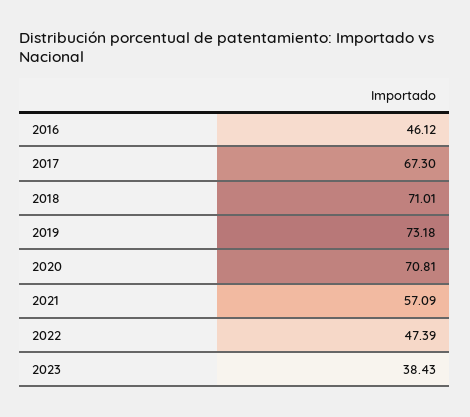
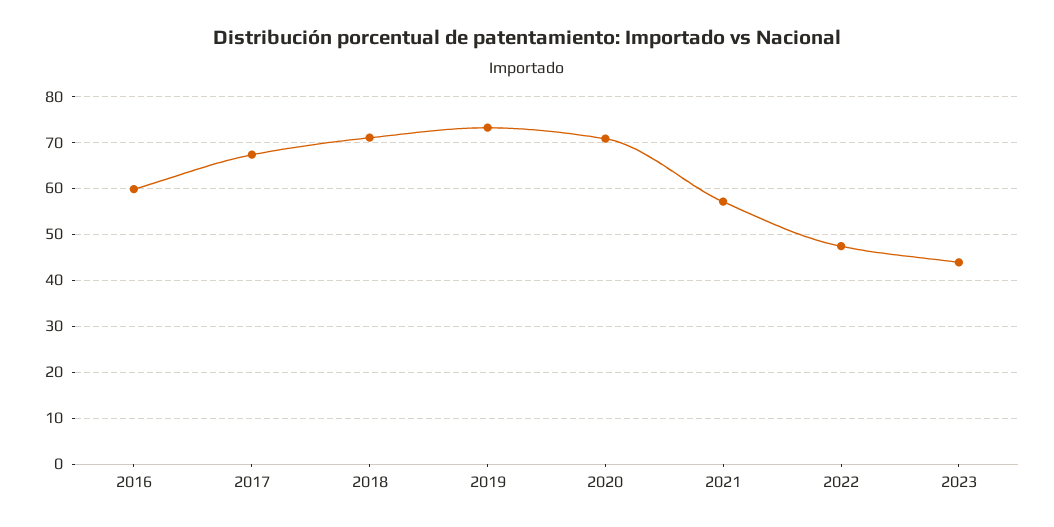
  {
-   "2016": 46.12,
+   "2016": 60,
    "2017": 67.3,
    "2018": 71.01,
    "2019": 73.18,
    "2020": 70.81,
    "2021": 57.09,
    "2022": 47.39,
-   "2023": 38.43
+   "2023": 44
  }

